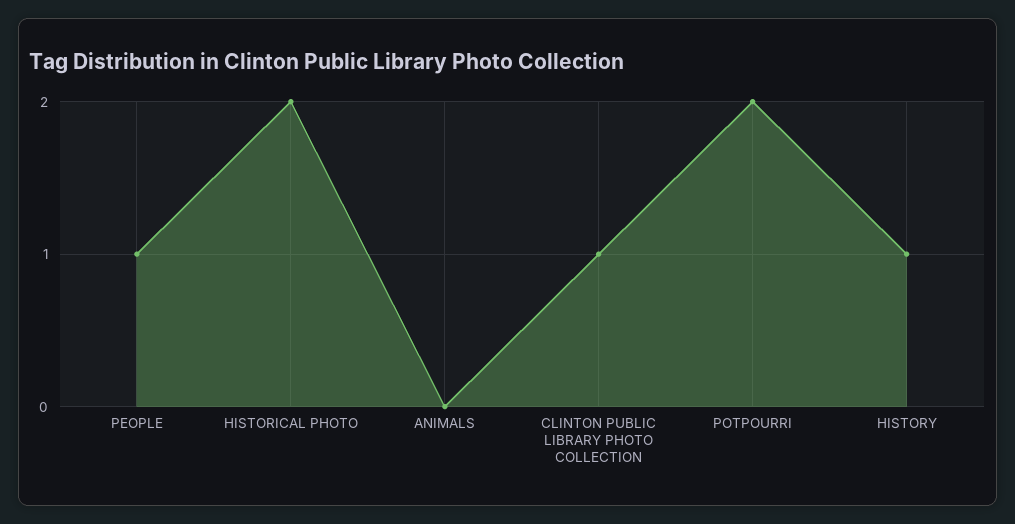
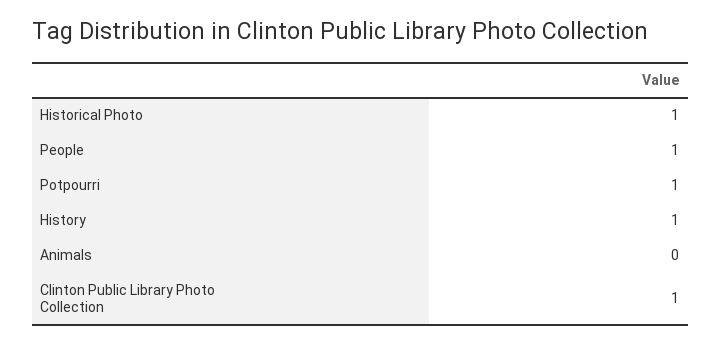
  {
    "PEOPLE": 1,
-   "HISTORICAL PHOTO": 2,
+   "HISTORICAL PHOTO": 1,
    "ANIMALS": 0,
    "CLINTON PUBLIC LIBRARY PHOTO COLLECTION": 1,
-   "POTPOURRI": 2,
+   "POTPOURRI": 1,
    "HISTORY": 1
  }

